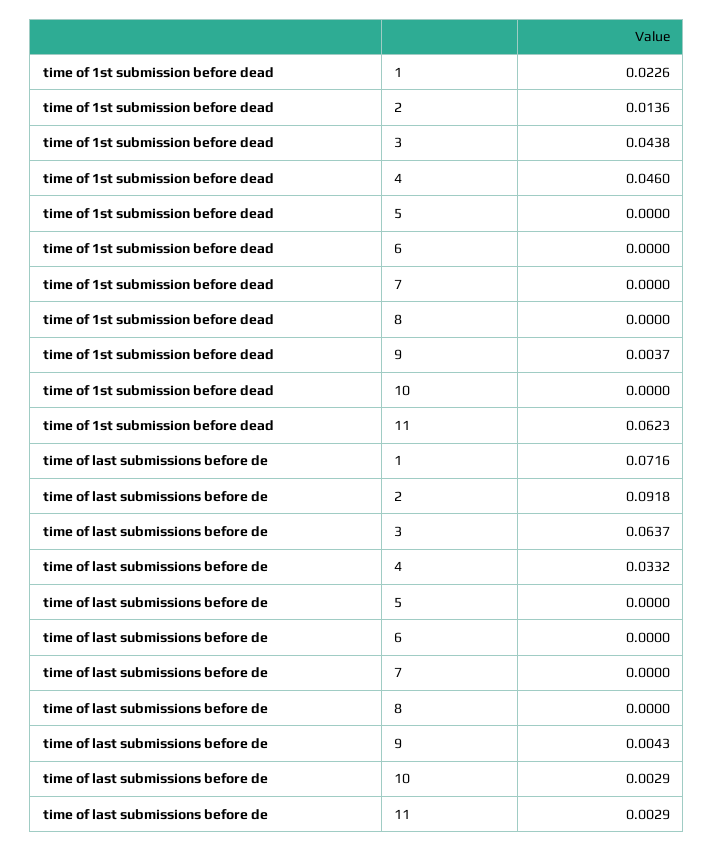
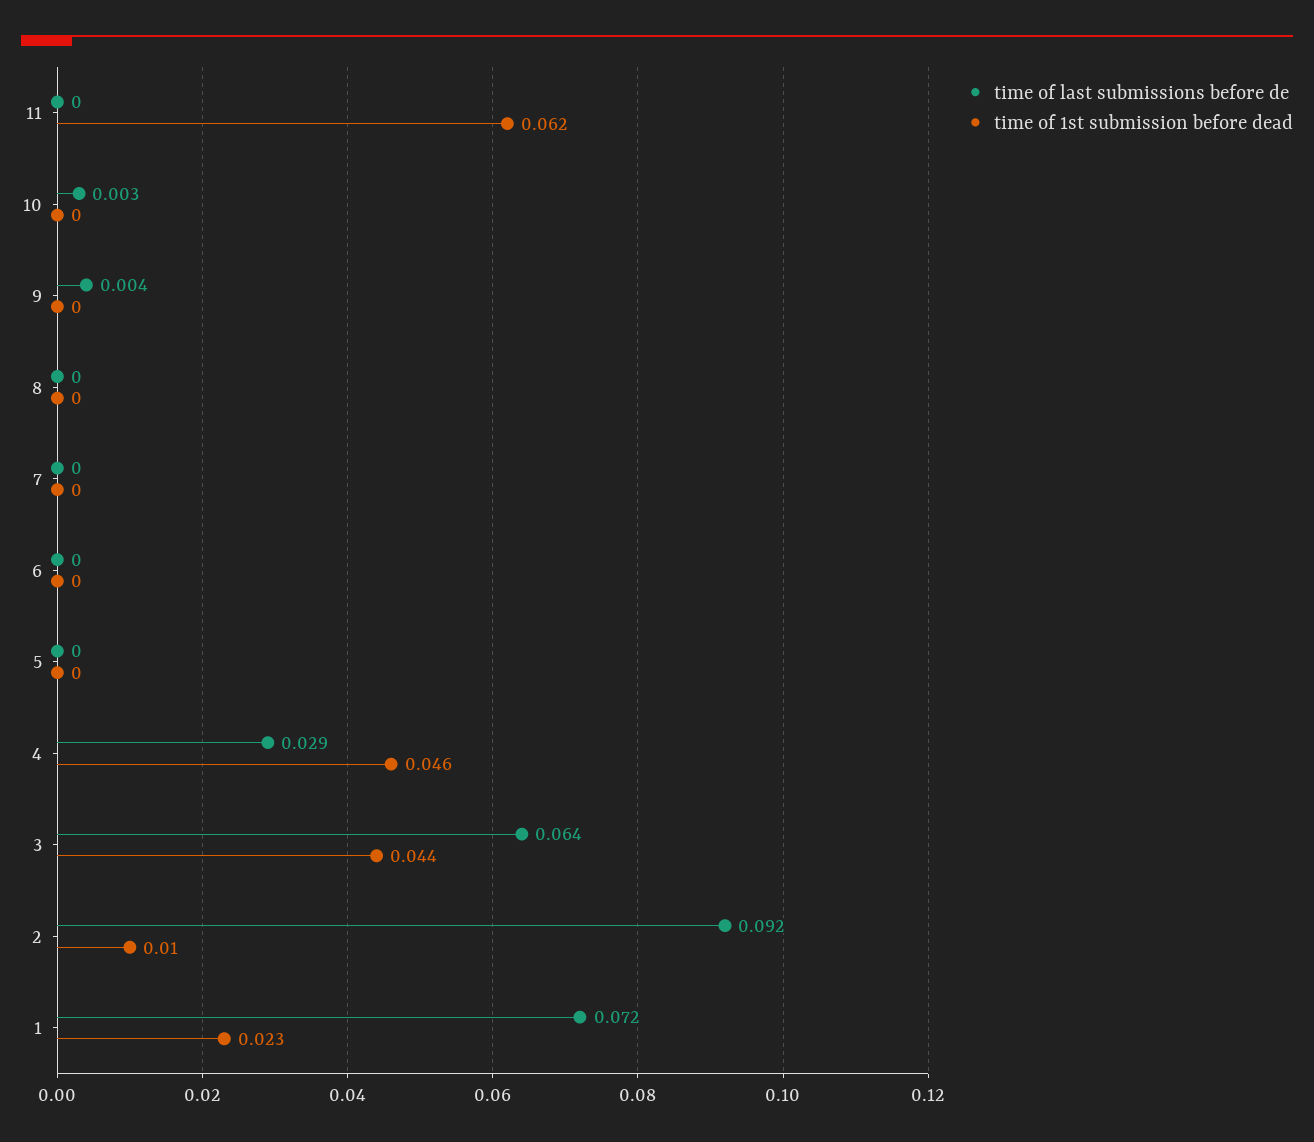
  {
    "time of 1st submission before dead": {
      "1": 0.0226,
-     "2": 0.0136,
+     "2": 0.01,
      "3": 0.0438,
      "4": 0.046,
      "5": 0,
      "6": 0,
      "7": 0,
      "8": 0,
-     "9": 0.0037,
+     "9": 0,
      "10": 0,
      "11": 0.0623
    },
    "time of last submissions before de": {
      "1": 0.0716,
      "2": 0.0918,
      "3": 0.0637,
-     "4": 0.0332,
+     "4": 0.029,
      "5": 0,
      "6": 0,
      "7": 0,
      "8": 0,
      "9": 0.0043,
      "10": 0.0029,
-     "11": 0.0029
+     "11": 0
    }
  }

